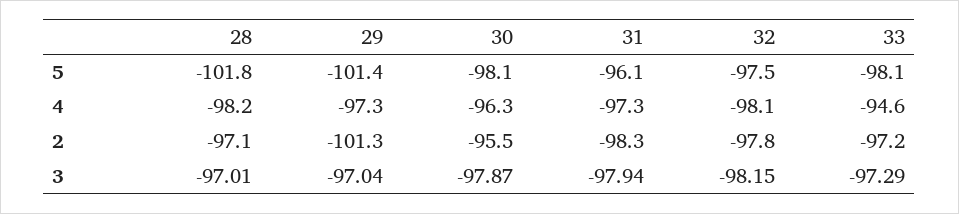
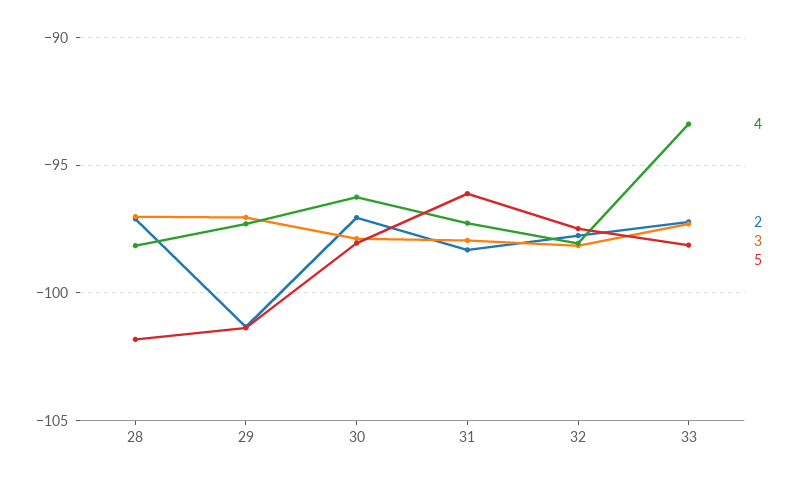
  {
    "5": {
      "28": -101.8,
      "29": -101.4,
      "30": -98.1,
      "31": -96.1,
      "32": -97.5,
      "33": -98.1
    },
    "4": {
      "28": -98.2,
      "29": -97.3,
      "30": -96.3,
      "31": -97.3,
      "32": -98.1,
-     "33": -94.6
+     "33": -93.5
    },
    "2": {
      "28": -97.1,
      "29": -101.3,
-     "30": -95.5,
+     "30": -97,
      "31": -98.3,
      "32": -97.8,
      "33": -97.2
    },
    "3": {
      "28": -97.01,
      "29": -97.04,
      "30": -97.87,
      "31": -97.94,
      "32": -98.15,
      "33": -97.29
    }
  }

